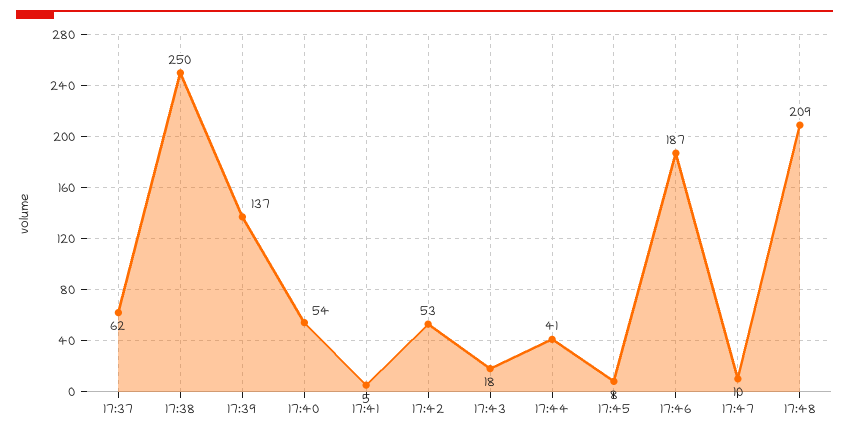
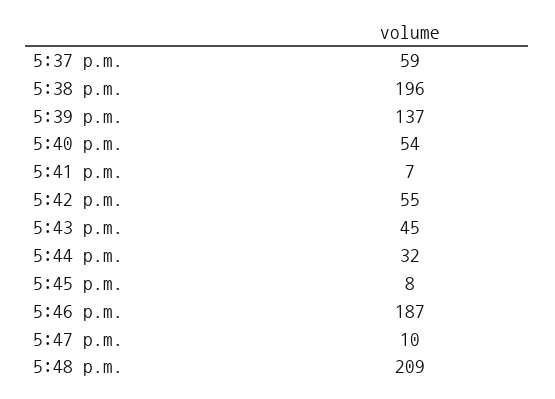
  {
-   "17:37": 62,
+   "17:37": 59,
-   "17:38": 250,
+   "17:38": 196,
    "17:39": 137,
    "17:40": 54,
-   "17:41": 5,
+   "17:41": 7,
-   "17:42": 53,
+   "17:42": 55,
-   "17:43": 18,
+   "17:43": 45,
-   "17:44": 41,
+   "17:44": 32,
    "17:45": 8,
    "17:46": 187,
    "17:47": 10,
    "17:48": 209
  }

